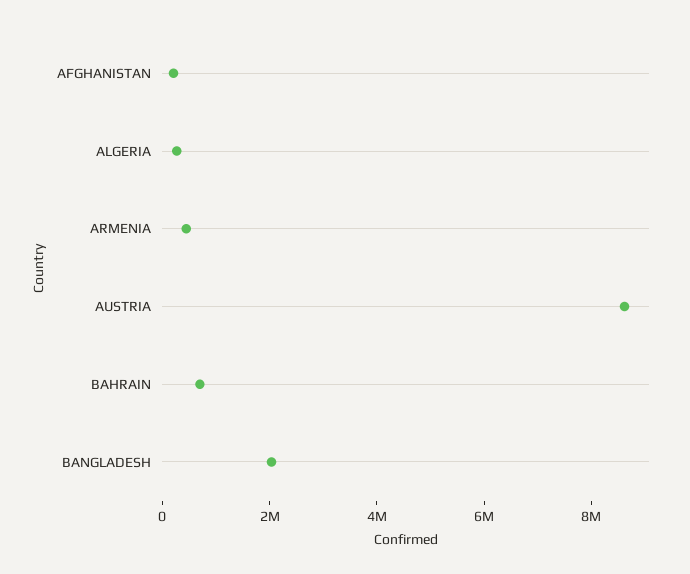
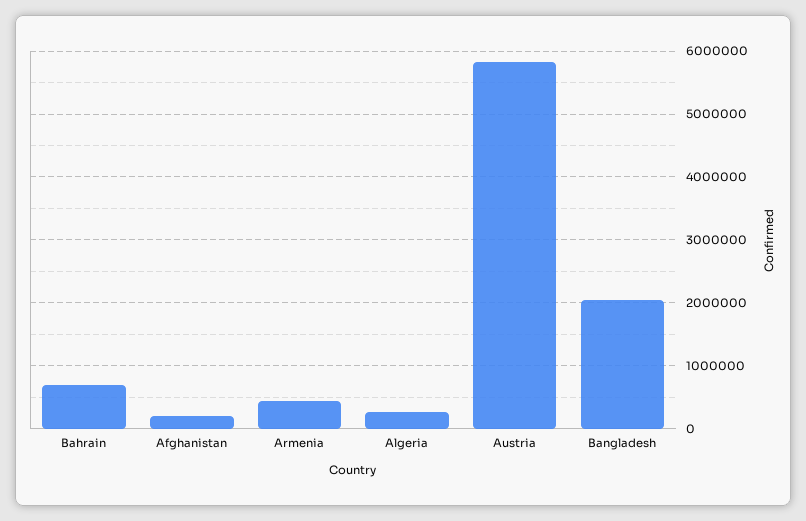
  {
    "AFGHANISTAN": 200000,
    "ALGERIA": 300000,
    "ARMENIA": 400000,
-   "AUSTRIA": 8500000,
+   "AUSTRIA": 5800000,
    "BAHRAIN": 700000,
    "BANGLADESH": 2000000
  }

